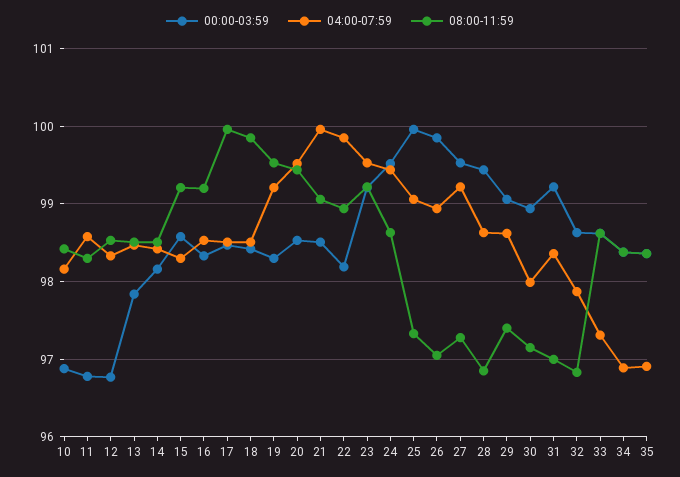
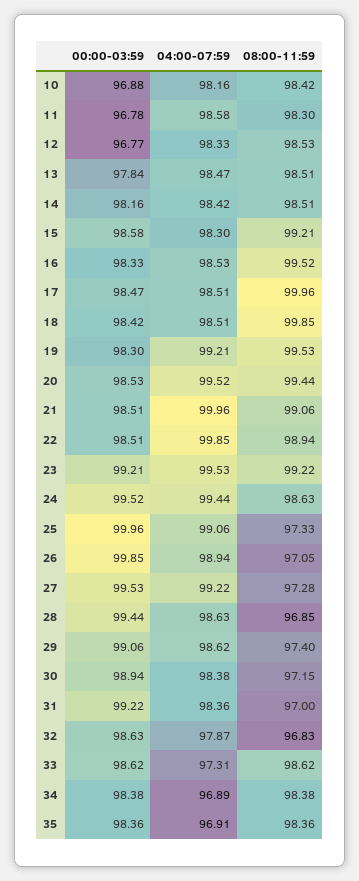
  {
    "00:00-03:59": {
      "10": 96.88,
      "11": 96.78,
      "12": 96.77,
      "13": 97.84,
      "14": 98.16,
      "15": 98.58,
      "16": 98.33,
      "17": 98.47,
      "18": 98.42,
      "19": 98.3,
      "20": 98.53,
      "21": 98.51,
-     "22": 98.2,
+     "22": 98.51,
      "23": 99.21,
      "24": 99.52,
      "25": 99.96,
      "26": 99.85,
      "27": 99.53,
      "28": 99.44,
      "29": 99.06,
      "30": 98.94,
      "31": 99.22,
      "32": 98.63,
      "33": 98.62,
      "34": 98.38,
      "35": 98.36
    },
    "04:00-07:59": {
      "10": 98.16,
      "11": 98.58,
      "12": 98.33,
      "13": 98.47,
      "14": 98.42,
      "15": 98.3,
      "16": 98.53,
      "17": 98.51,
      "18": 98.51,
      "19": 99.21,
      "20": 99.52,
      "21": 99.96,
      "22": 99.85,
      "23": 99.53,
      "24": 99.44,
      "25": 99.06,
      "26": 98.94,
      "27": 99.22,
      "28": 98.63,
      "29": 98.62,
-     "30": 98,
+     "30": 98.38,
      "31": 98.36,
      "32": 97.87,
      "33": 97.31,
      "34": 96.89,
      "35": 96.91
    },
    "08:00-11:59": {
      "10": 98.42,
      "11": 98.3,
      "12": 98.53,
      "13": 98.51,
      "14": 98.51,
      "15": 99.21,
-     "16": 99.2,
+     "16": 99.52,
      "17": 99.96,
      "18": 99.85,
      "19": 99.53,
      "20": 99.44,
      "21": 99.06,
      "22": 98.94,
      "23": 99.22,
      "24": 98.63,
      "25": 97.33,
      "26": 97.05,
      "27": 97.28,
      "28": 96.85,
      "29": 97.4,
      "30": 97.15,
      "31": 97,
      "32": 96.83,
      "33": 98.62,
      "34": 98.38,
      "35": 98.36
    }
  }

